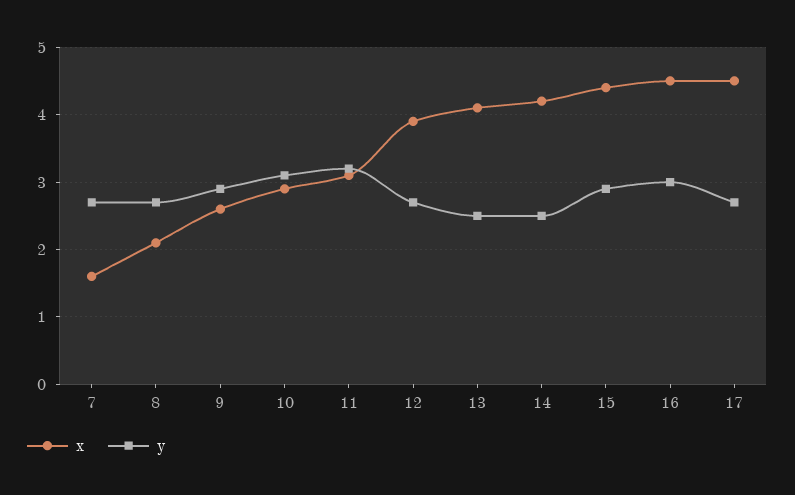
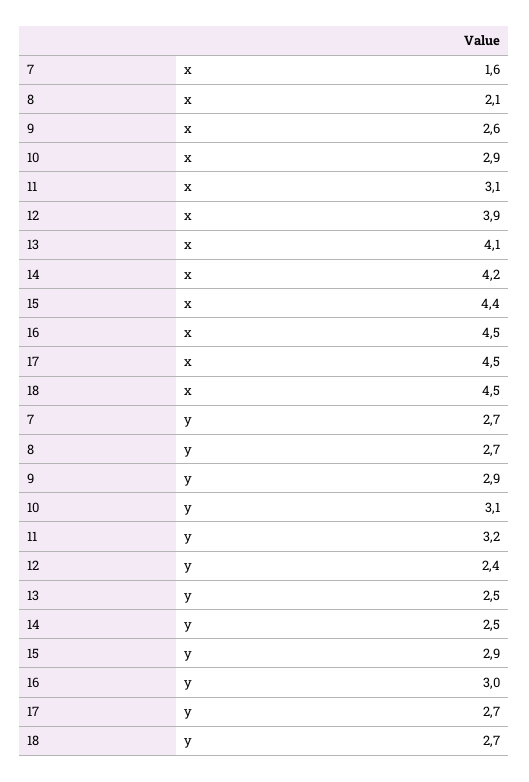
  {
    "x": {
      "7": 1.6,
      "8": 2.1,
      "9": 2.6,
      "10": 2.9,
      "11": 3.1,
      "12": 3.9,
      "13": 4.1,
      "14": 4.2,
      "15": 4.4,
      "16": 4.5,
-     "17": 4.5
+     "17": 4.5,
+     "18": 4.5
    },
    "y": {
      "7": 2.7,
      "8": 2.7,
      "9": 2.9,
      "10": 3.1,
      "11": 3.2,
-     "12": 2.7,
+     "12": 2.4,
      "13": 2.5,
      "14": 2.5,
      "15": 2.9,
      "16": 3,
-     "17": 2.7
+     "17": 2.7,
+     "18": 2.7
    }
  }

